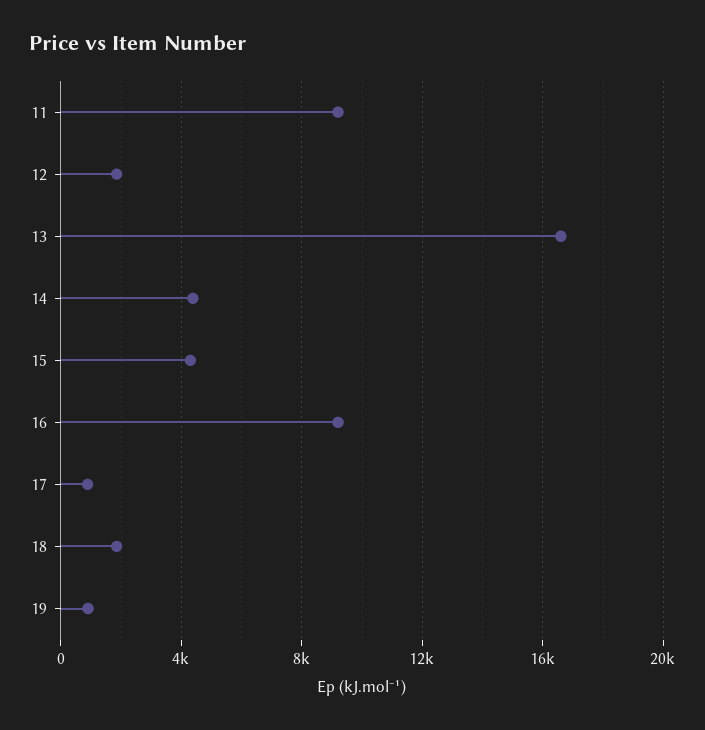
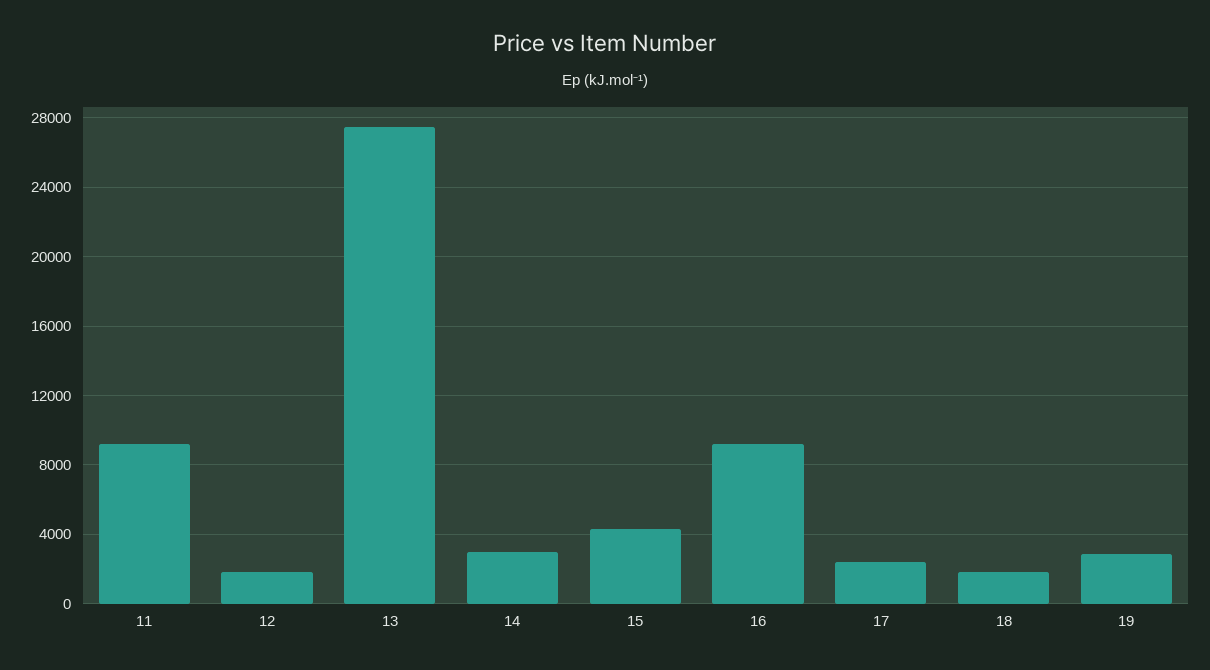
  {
    "11": 9000,
    "12": 2000,
-   "13": 16500,
+   "13": 27500,
-   "14": 4500,
+   "14": 3000,
    "15": 4500,
    "16": 9000,
-   "17": 1000,
+   "17": 2500,
    "18": 2000,
-   "19": 1000
+   "19": 3000
  }

